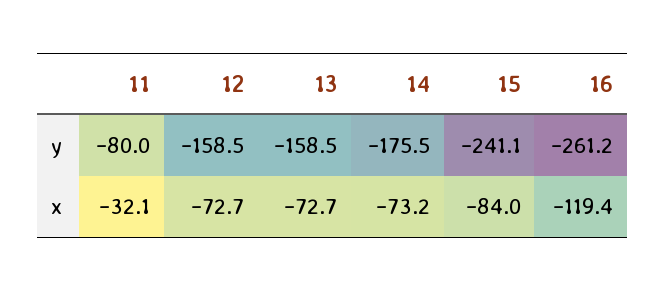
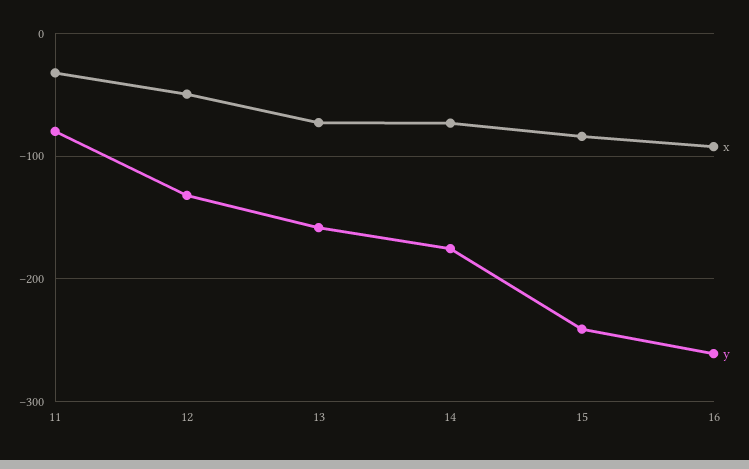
  {
    "y": {
      "11": -80,
-     "12": -158.5,
+     "12": -130,
      "13": -158.5,
      "14": -175.5,
      "15": -241.1,
      "16": -261.2
    },
    "x": {
      "11": -32.1,
-     "12": -72.7,
+     "12": -50,
      "13": -72.7,
      "14": -73.2,
      "15": -84,
-     "16": -119.4
+     "16": -90
    }
  }

